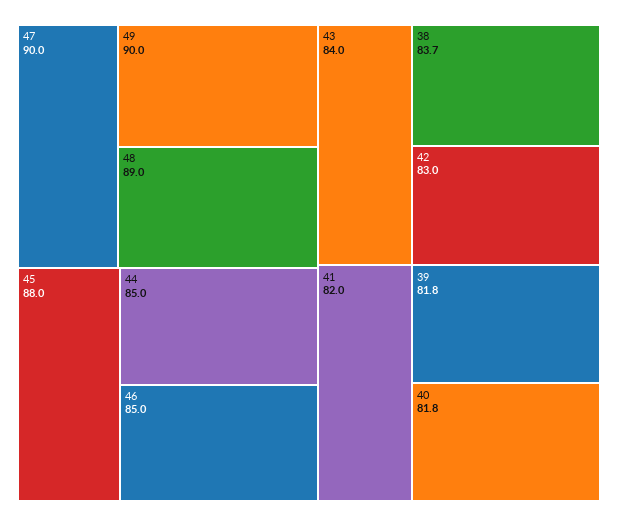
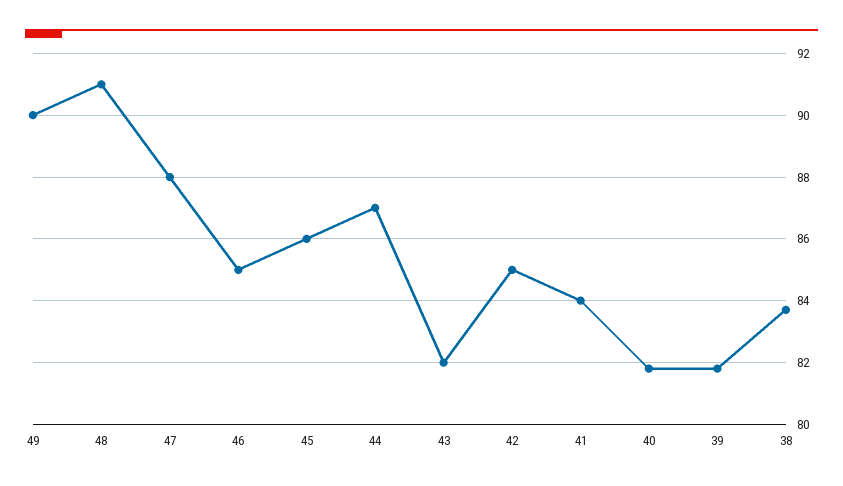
  {
-   "47": 90,
+   "47": 88,
    "49": 90,
-   "48": 89,
+   "48": 91,
-   "45": 88,
+   "45": 86,
-   "44": 85,
+   "44": 87,
    "46": 85,
-   "43": 84,
+   "43": 82,
    "38": 83.7,
-   "42": 83,
+   "42": 85,
-   "41": 82,
+   "41": 84,
    "39": 81.8,
    "40": 81.8
  }

